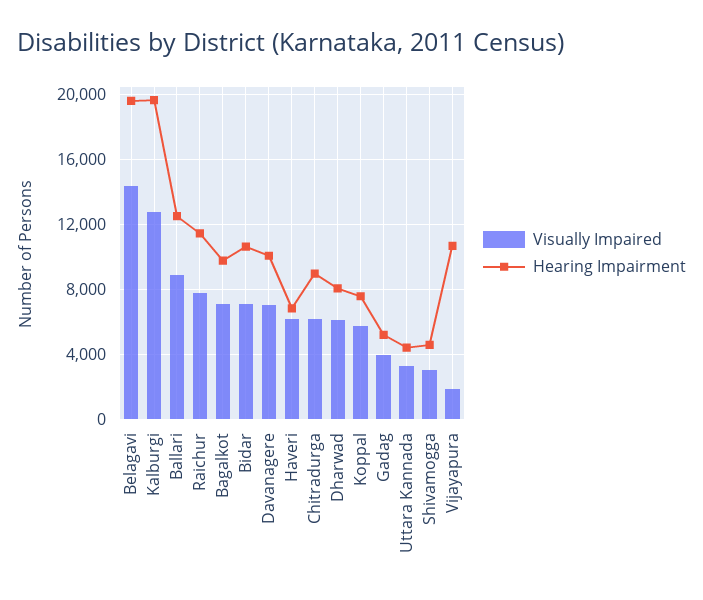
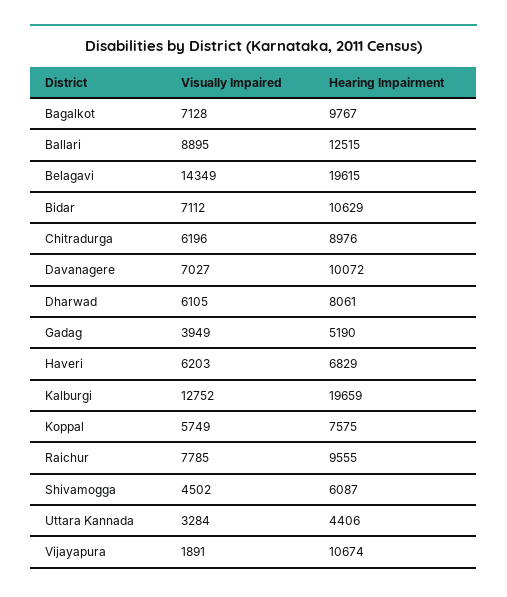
  {
    "Visually Impaired": {
      "Belagavi": 14349,
      "Kalburgi": 12752,
      "Ballari": 8895,
      "Raichur": 7785,
      "Bagalkot": 7128,
      "Bidar": 7112,
      "Davanagere": 7027,
      "Haveri": 6203,
      "Chitradurga": 6196,
      "Dharwad": 6105,
      "Koppal": 5749,
      "Gadag": 3949,
      "Uttara Kannada": 3284,
-     "Shivamogga": 3000,
+     "Shivamogga": 4502,
      "Vijayapura": 1891
    },
    "Hearing Impairment": {
      "Belagavi": 19615,
      "Kalburgi": 19659,
      "Ballari": 12515,
-     "Raichur": 11500,
+     "Raichur": 9555,
      "Bagalkot": 9767,
      "Bidar": 10629,
      "Davanagere": 10072,
      "Haveri": 6829,
      "Chitradurga": 8976,
      "Dharwad": 8061,
      "Koppal": 7575,
      "Gadag": 5190,
      "Uttara Kannada": 4406,
-     "Shivamogga": 4500,
+     "Shivamogga": 6087,
      "Vijayapura": 10674
    }
  }

